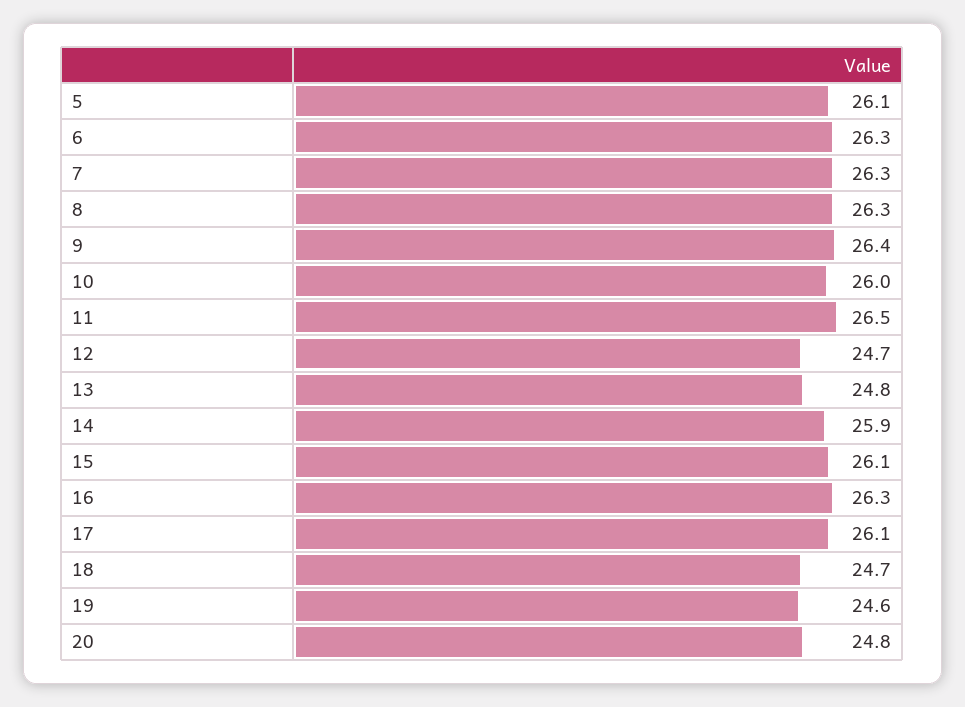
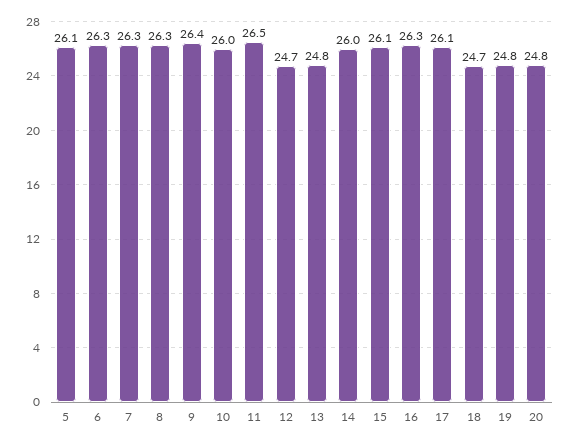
  {
    "5": 26.1,
    "6": 26.3,
    "7": 26.3,
    "8": 26.3,
    "9": 26.4,
    "10": 26,
    "11": 26.5,
    "12": 24.7,
    "13": 24.8,
-   "14": 25.9,
+   "14": 26,
    "15": 26.1,
    "16": 26.3,
    "17": 26.1,
    "18": 24.7,
-   "19": 24.6,
+   "19": 24.8,
    "20": 24.8
  }

